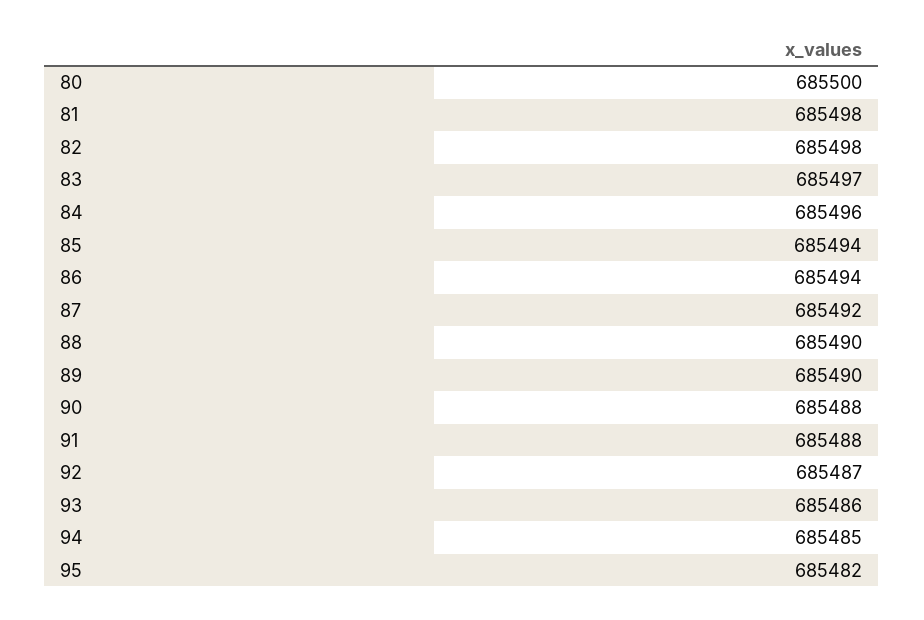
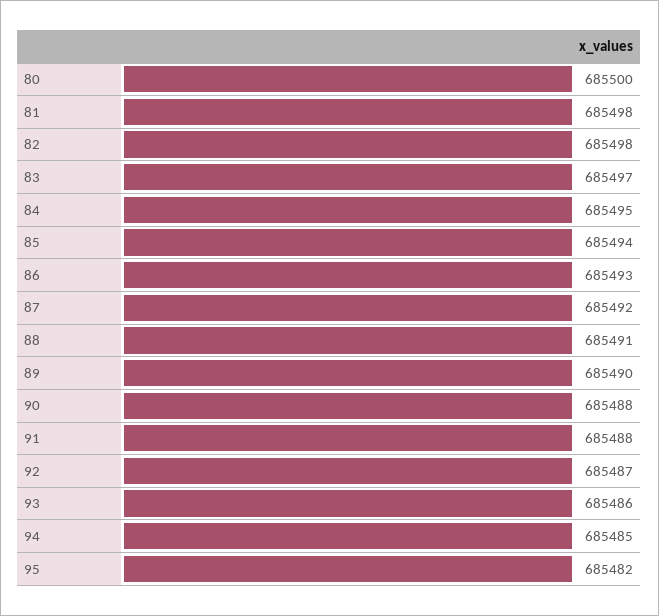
  {
    "80": 685500,
    "81": 685498,
    "82": 685498,
    "83": 685497,
-   "84": 685496,
+   "84": 685495,
    "85": 685494,
-   "86": 685494,
+   "86": 685493,
    "87": 685492,
-   "88": 685490,
+   "88": 685491,
    "89": 685490,
    "90": 685488,
    "91": 685488,
    "92": 685487,
    "93": 685486,
    "94": 685485,
    "95": 685482
  }

